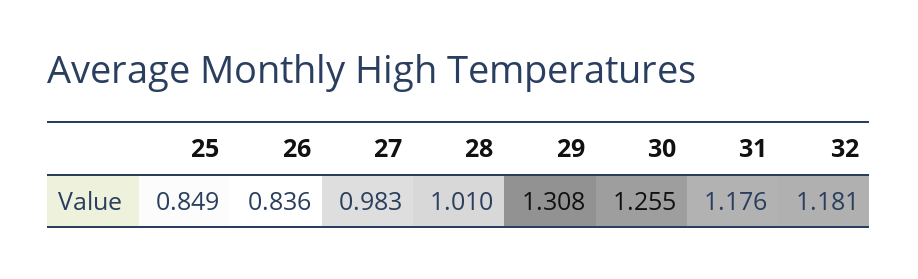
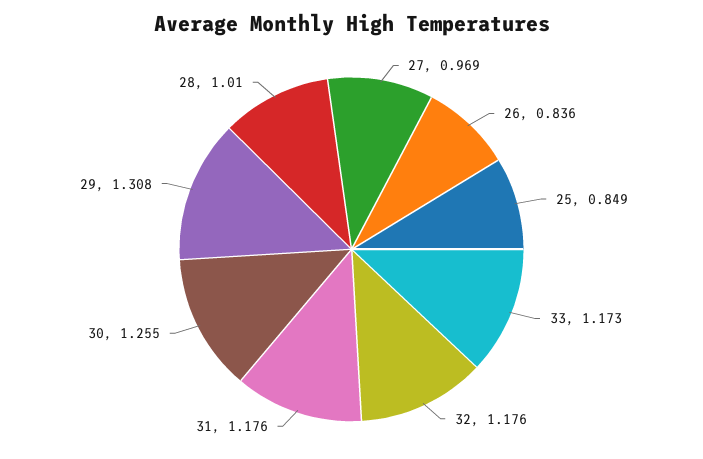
  {
    "25": 0.849,
    "26": 0.836,
-   "27": 0.983,
+   "27": 0.969,
    "28": 1.01,
    "29": 1.308,
    "30": 1.255,
    "31": 1.176,
-   "32": 1.181
+   "32": 1.176,
+   "33": 1.173
  }

